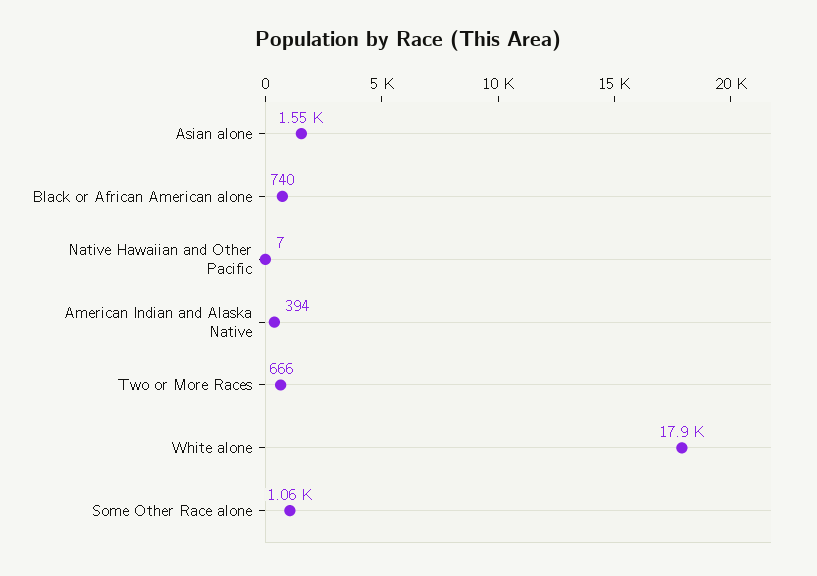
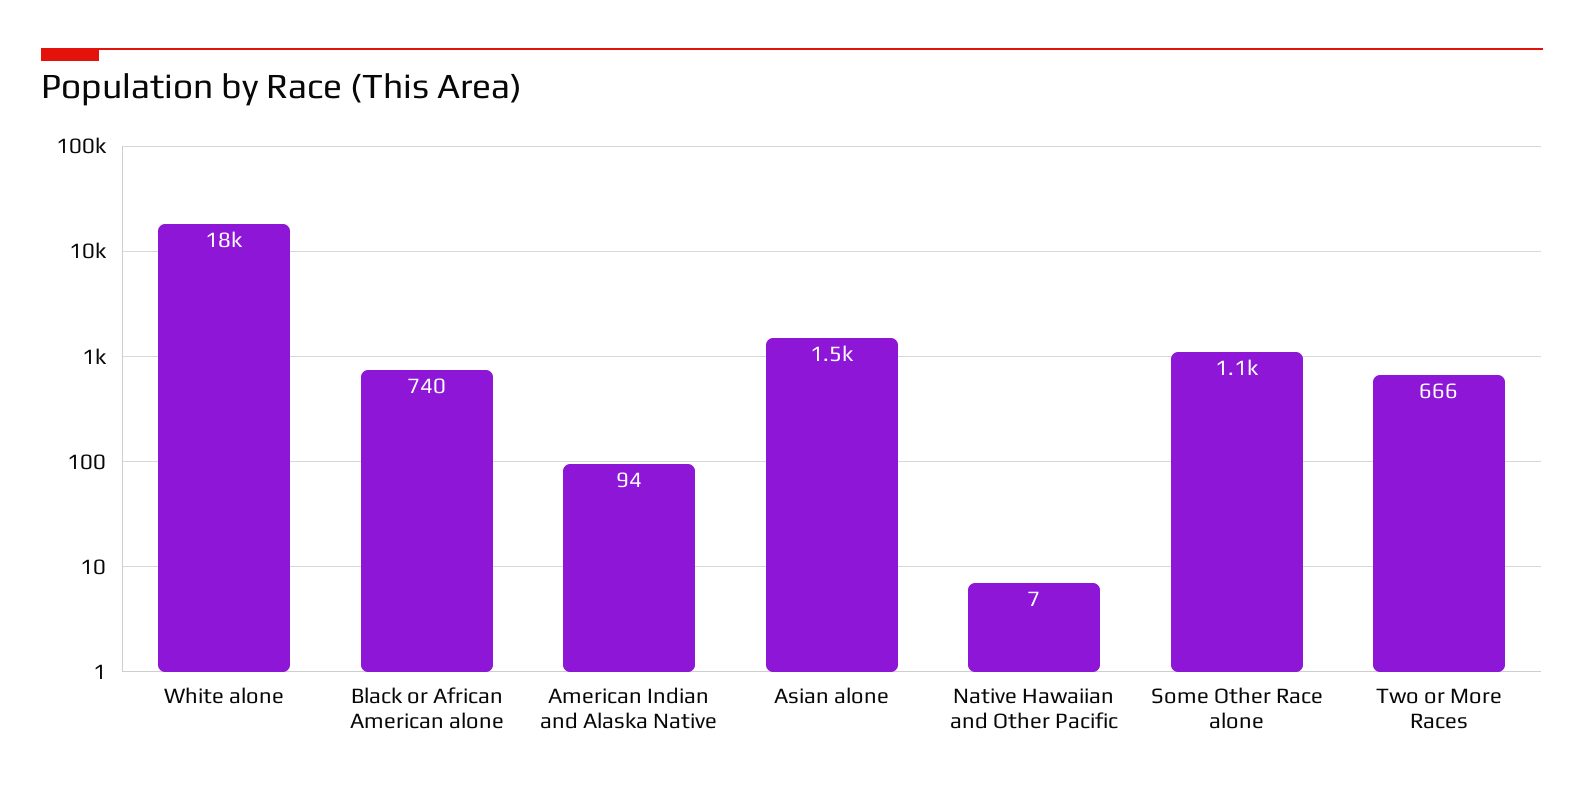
  {
    "Asian alone": 1550,
    "Black or African American alone": 740,
    "Native Hawaiian and Other Pacific": 7,
-   "American Indian and Alaska Native": 394,
+   "American Indian and Alaska Native": 94,
    "Two or More Races": 666,
    "White alone": 17900,
    "Some Other Race alone": 1060
  }

